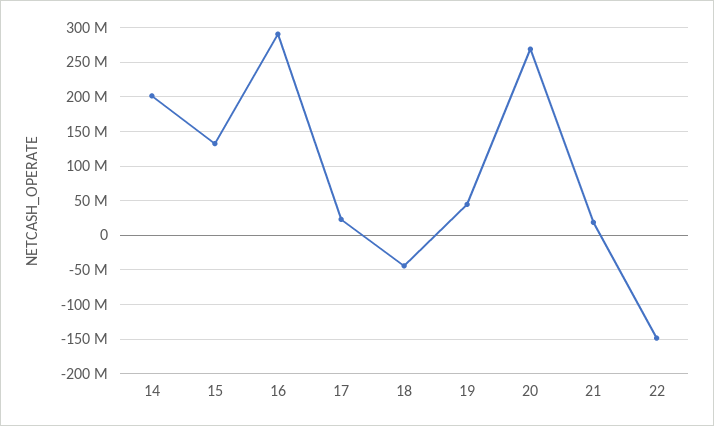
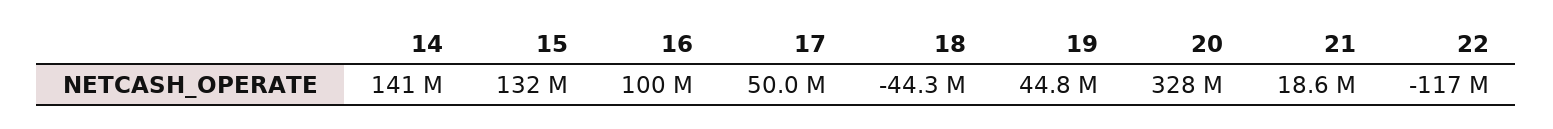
  {
-   "14": 200000000,
+   "14": 141000000,
    "15": 132000000,
-   "16": 290000000,
+   "16": 100000000,
-   "17": 20000000,
+   "17": 50000000,
    "18": -44300000,
    "19": 44800000,
-   "20": 270000000,
+   "20": 328000000,
    "21": 18600000,
-   "22": -150000000
+   "22": -117000000
  }

